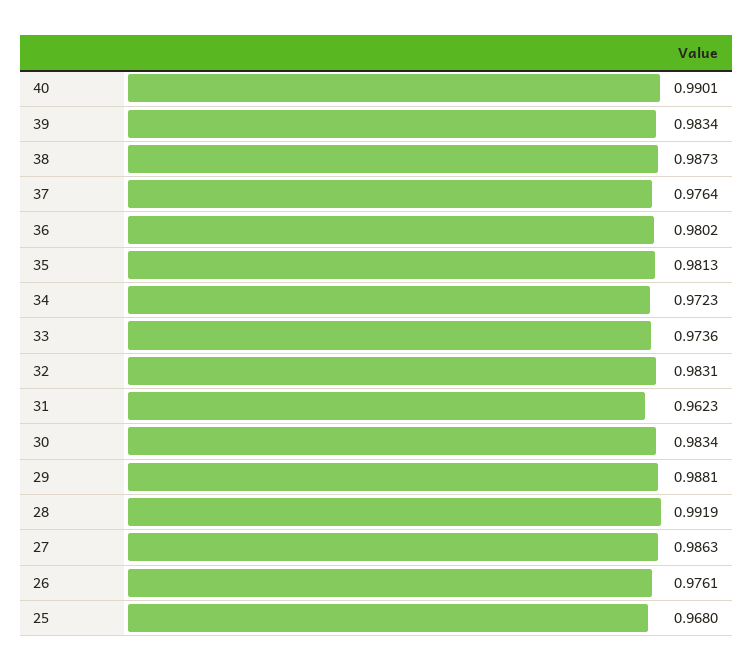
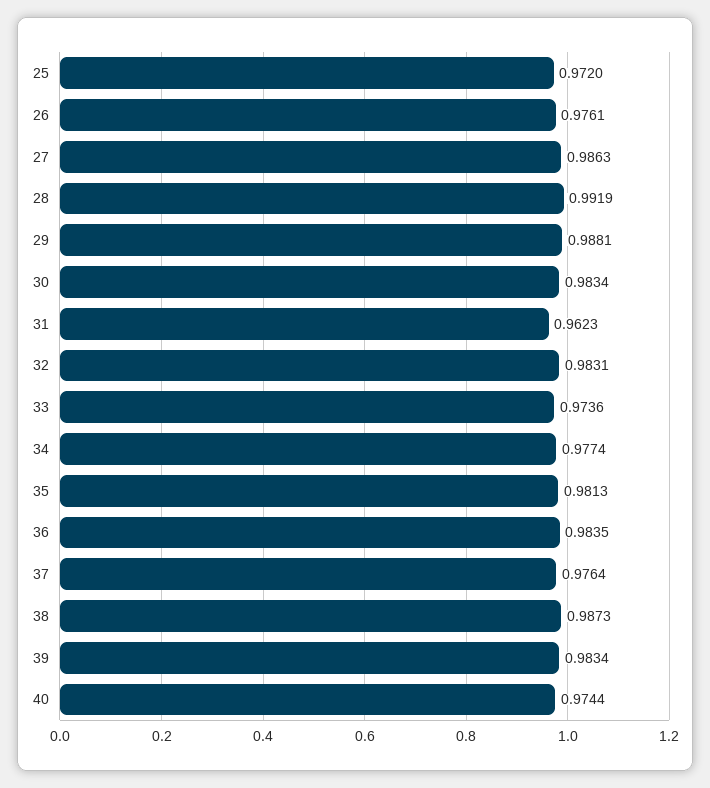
  {
-   "40": 0.9901,
+   "40": 0.9744,
    "39": 0.9834,
    "38": 0.9873,
    "37": 0.9764,
-   "36": 0.9802,
+   "36": 0.9835,
    "35": 0.9813,
-   "34": 0.9723,
+   "34": 0.9774,
    "33": 0.9736,
    "32": 0.9831,
    "31": 0.9623,
    "30": 0.9834,
    "29": 0.9881,
    "28": 0.9919,
    "27": 0.9863,
    "26": 0.9761,
-   "25": 0.968
+   "25": 0.972
  }

